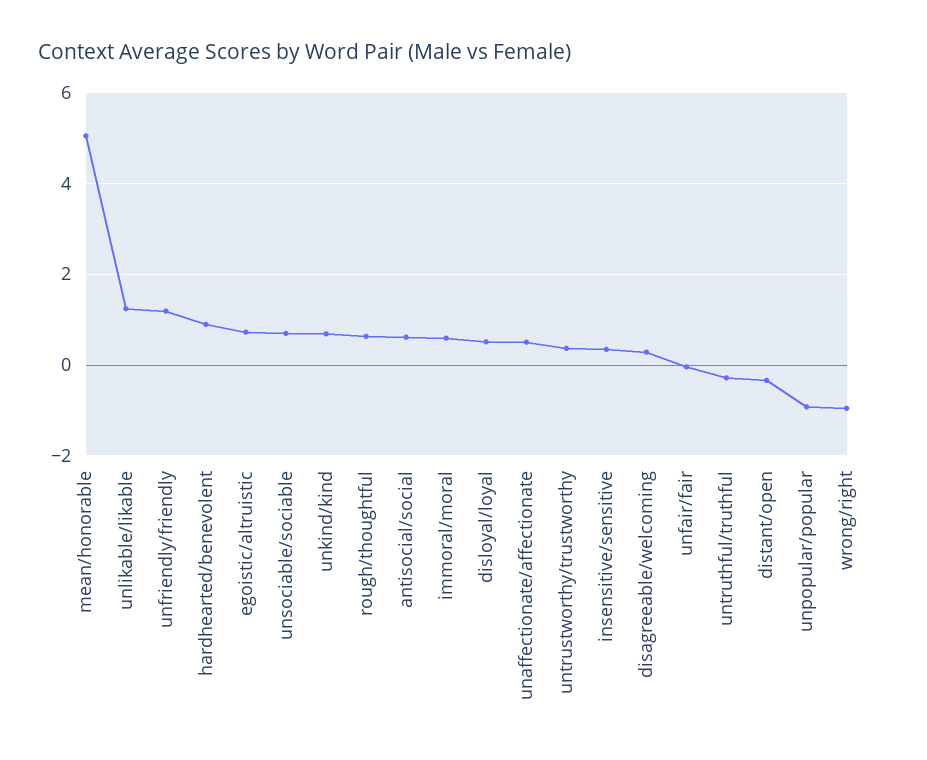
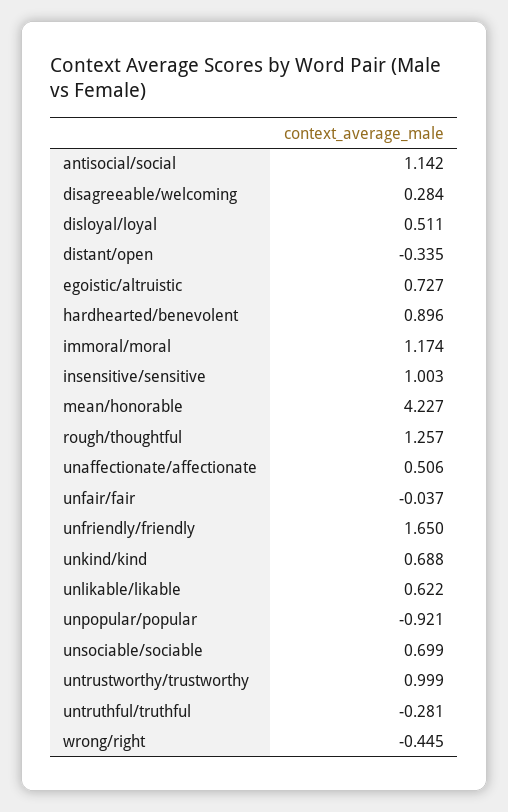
  {
-   "mean/honorable": 5,
+   "mean/honorable": 4.227,
-   "unlikable/likable": 1.2,
+   "unlikable/likable": 0.622,
-   "unfriendly/friendly": 1.2,
+   "unfriendly/friendly": 1.65,
    "hardhearted/benevolent": 0.896,
    "egoistic/altruistic": 0.727,
    "unsociable/sociable": 0.699,
    "unkind/kind": 0.688,
-   "rough/thoughtful": 0.6,
+   "rough/thoughtful": 1.257,
-   "antisocial/social": 0.6,
+   "antisocial/social": 1.142,
-   "immoral/moral": 0.6,
+   "immoral/moral": 1.174,
    "disloyal/loyal": 0.511,
    "unaffectionate/affectionate": 0.506,
-   "untrustworthy/trustworthy": 0.4,
+   "untrustworthy/trustworthy": 0.999,
-   "insensitive/sensitive": 0.4,
+   "insensitive/sensitive": 1.003,
    "disagreeable/welcoming": 0.284,
    "unfair/fair": -0.037,
    "untruthful/truthful": -0.281,
    "distant/open": -0.335,
    "unpopular/popular": -0.921,
-   "wrong/right": -1
+   "wrong/right": -0.445
  }

